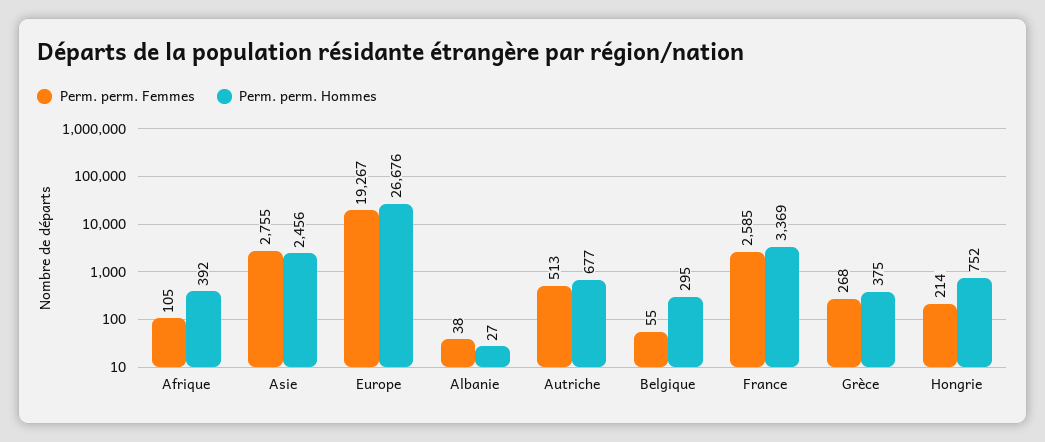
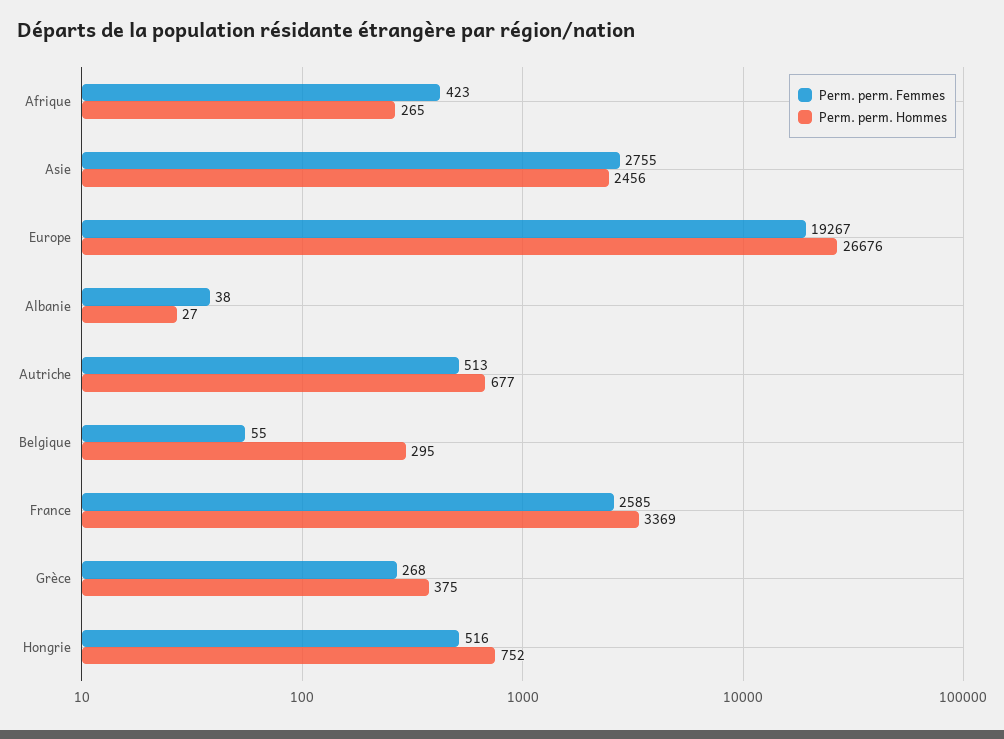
  {
    "Perm. perm. Femmes": {
-     "Afrique": 105,
+     "Afrique": 423,
      "Asie": 2755,
      "Europe": 19267,
      "Albanie": 38,
      "Autriche": 513,
      "Belgique": 55,
      "France": 2585,
      "Grèce": 268,
-     "Hongrie": 214
+     "Hongrie": 516
    },
    "Perm. perm. Hommes": {
-     "Afrique": 392,
+     "Afrique": 265,
      "Asie": 2456,
      "Europe": 26676,
      "Albanie": 27,
      "Autriche": 677,
      "Belgique": 295,
      "France": 3369,
      "Grèce": 375,
      "Hongrie": 752
    }
  }

